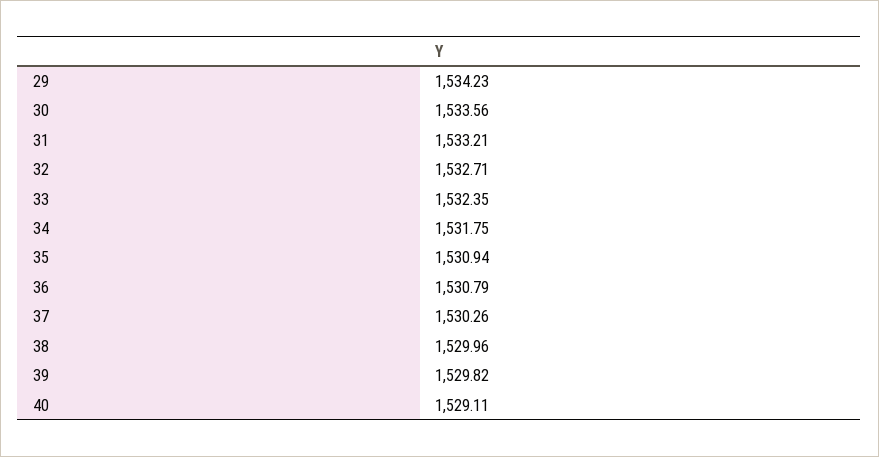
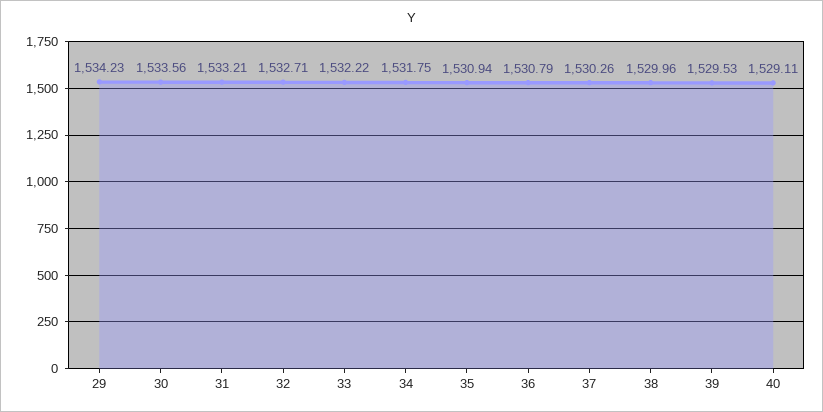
  {
    "29": 1534.23,
    "30": 1533.56,
    "31": 1533.21,
    "32": 1532.71,
-   "33": 1532.35,
+   "33": 1532.22,
    "34": 1531.75,
    "35": 1530.94,
    "36": 1530.79,
    "37": 1530.26,
    "38": 1529.96,
-   "39": 1529.82,
+   "39": 1529.53,
    "40": 1529.11
  }

